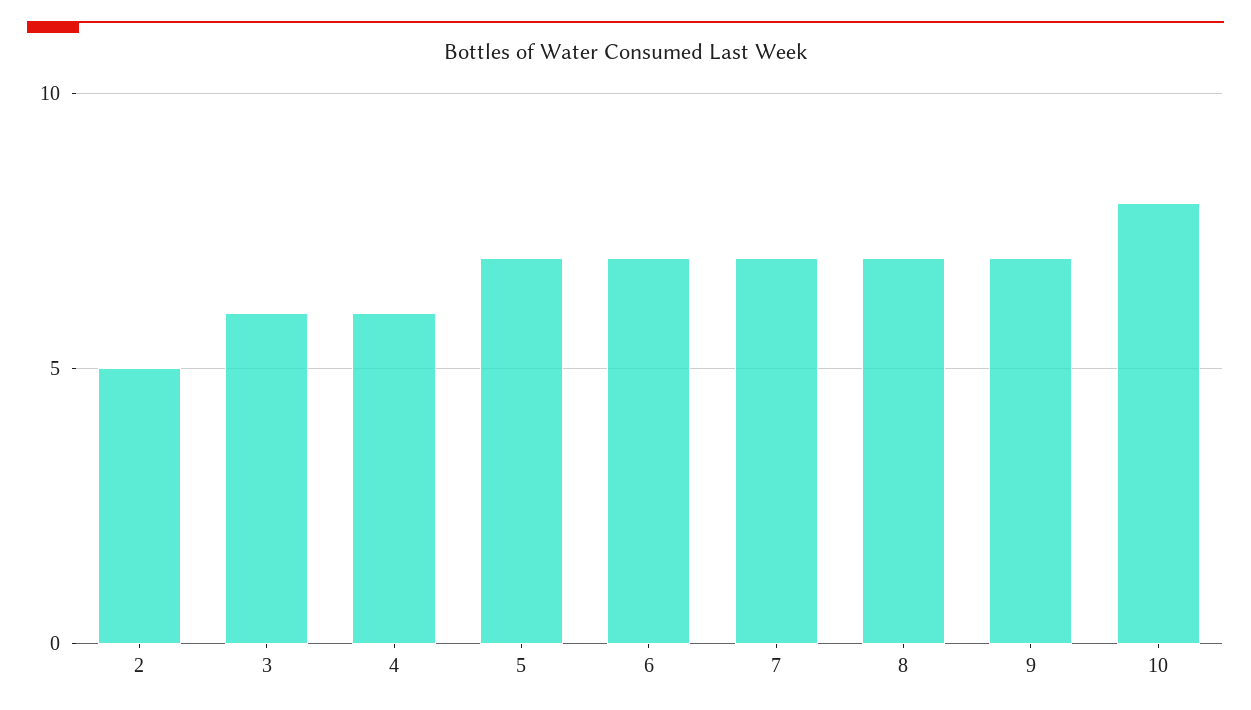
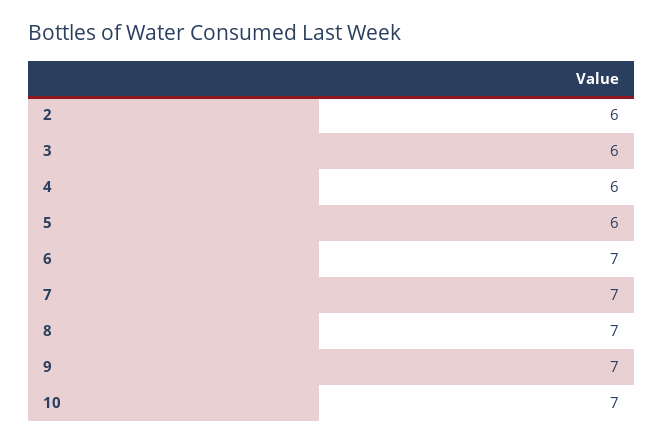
  {
-   "2": 5,
+   "2": 6,
    "3": 6,
    "4": 6,
-   "5": 7,
+   "5": 6,
    "6": 7,
    "7": 7,
    "8": 7,
    "9": 7,
-   "10": 8
+   "10": 7
  }

